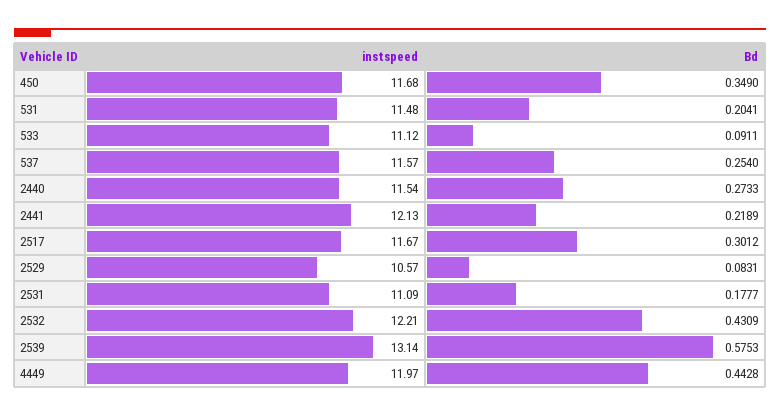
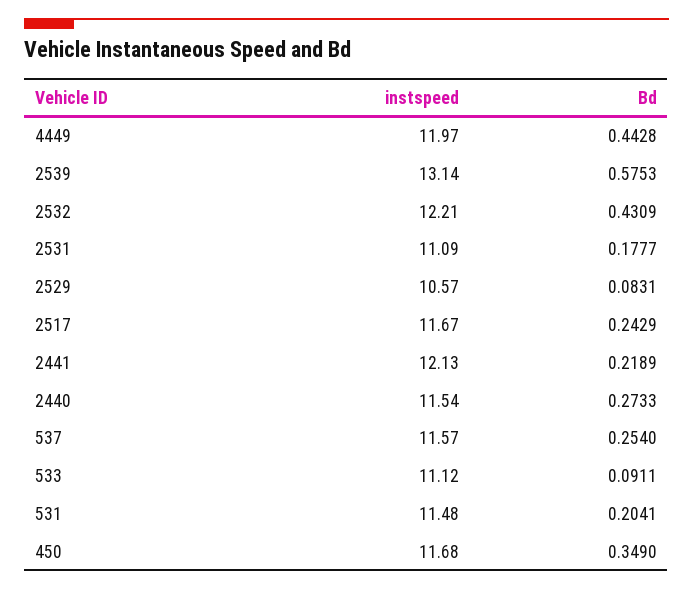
  {
    "instspeed": {
      "450": 11.68,
      "531": 11.48,
      "533": 11.12,
      "537": 11.57,
      "2440": 11.54,
      "2441": 12.13,
      "2517": 11.67,
      "2529": 10.57,
      "2531": 11.09,
      "2532": 12.21,
      "2539": 13.14,
      "4449": 11.97
    },
    "Bd": {
      "450": 0.349,
      "531": 0.2041,
      "533": 0.0911,
      "537": 0.254,
      "2440": 0.2733,
      "2441": 0.2189,
-     "2517": 0.3012,
+     "2517": 0.2429,
      "2529": 0.0831,
      "2531": 0.1777,
      "2532": 0.4309,
      "2539": 0.5753,
      "4449": 0.4428
    }
  }

